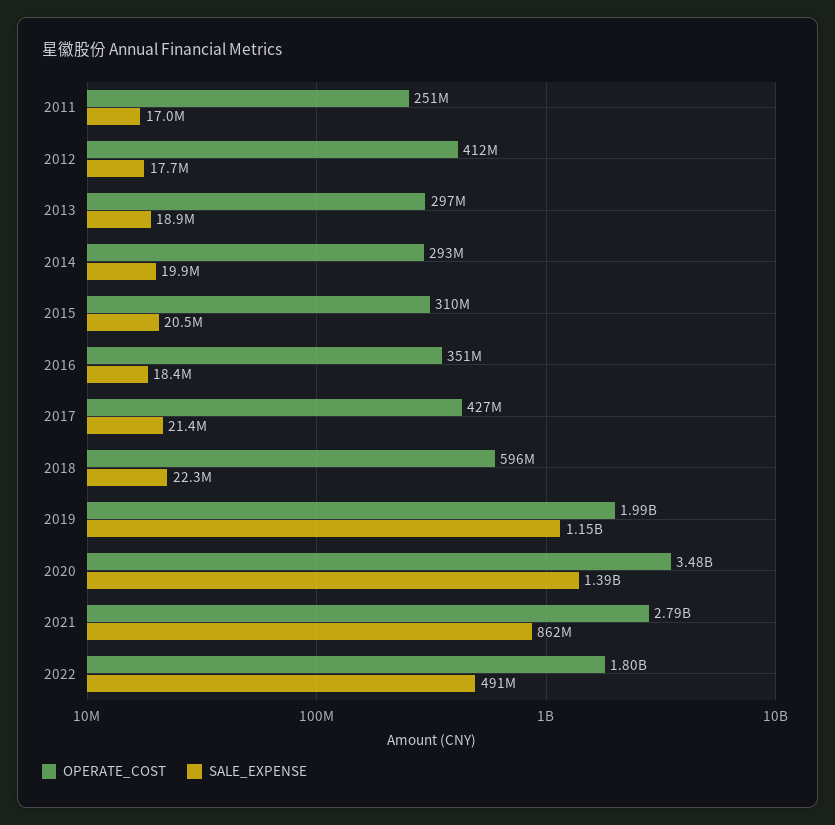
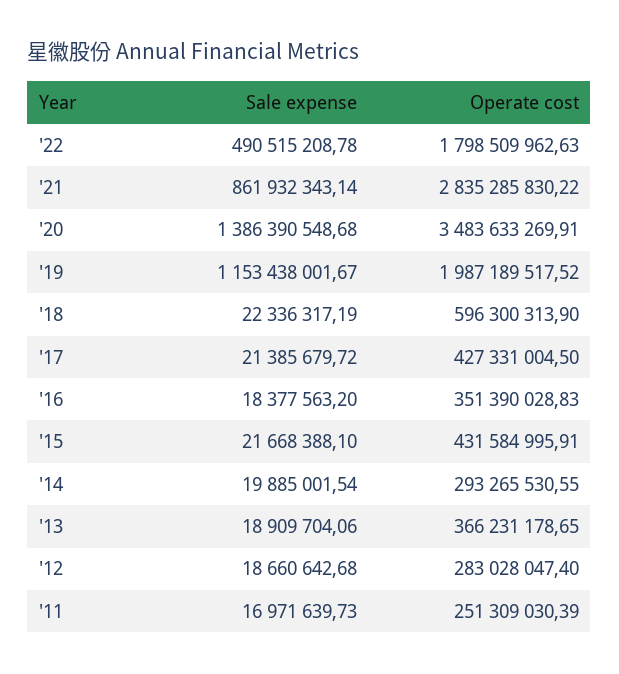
  {
    "OPERATE_COST": {
      "2011": 251309030.39,
-     "2012": 412000000,
+     "2012": 283028047.4,
-     "2013": 297000000,
+     "2013": 366231178.65,
      "2014": 293265530.55,
-     "2015": 310000000,
+     "2015": 431584995.91,
      "2016": 351390028.83,
      "2017": 427331004.5,
      "2018": 596300313.9,
      "2019": 1987189517.52,
      "2020": 3483633269.91,
-     "2021": 2790000000,
+     "2021": 2835285830.22,
      "2022": 1798509962.63
    },
    "SALE_EXPENSE": {
      "2011": 16971639.73,
-     "2012": 17700000,
+     "2012": 18660642.68,
      "2013": 18909704.06,
      "2014": 19885001.54,
-     "2015": 20500000,
+     "2015": 21668388.1,
      "2016": 18377563.2,
      "2017": 21385679.72,
      "2018": 22336317.19,
      "2019": 1153438001.67,
      "2020": 1386390548.68,
      "2021": 861932343.14,
      "2022": 490515208.78
    }
  }

